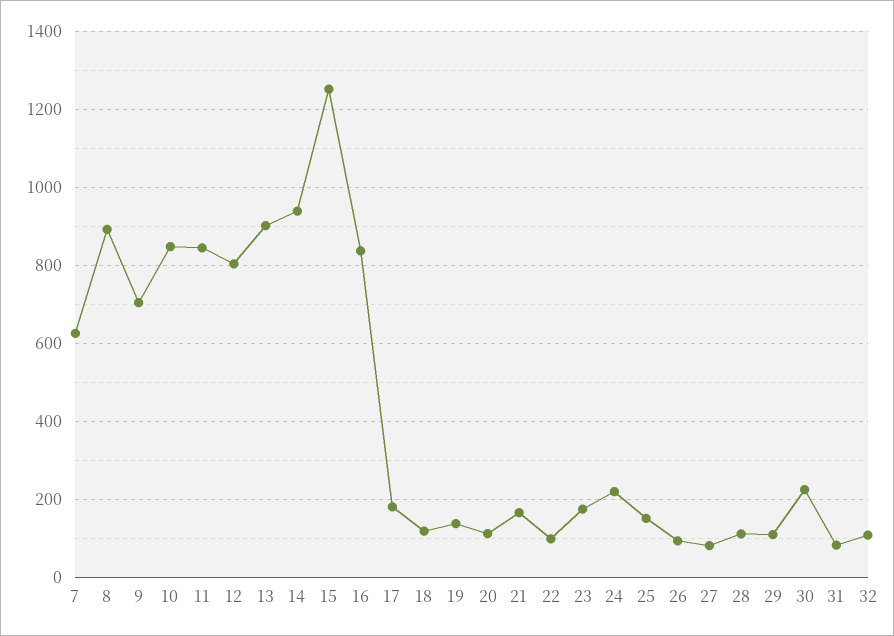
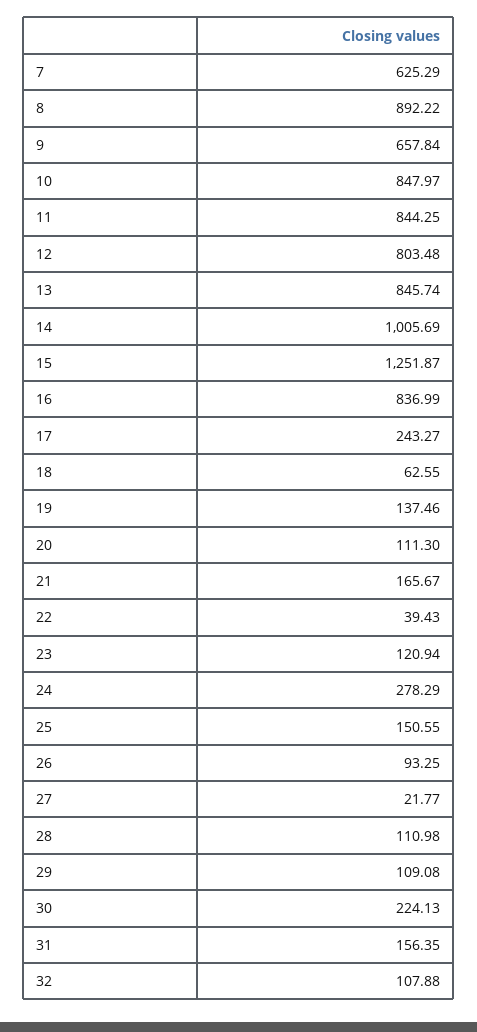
  {
    "7": 625.29,
    "8": 892.22,
-   "9": 700,
+   "9": 657.84,
    "10": 847.97,
    "11": 844.25,
    "12": 803.48,
-   "13": 900,
+   "13": 845.74,
-   "14": 940,
+   "14": 1005.69,
    "15": 1251.87,
    "16": 836.99,
-   "17": 180,
+   "17": 243.27,
-   "18": 120,
+   "18": 62.55,
    "19": 137.46,
    "20": 111.3,
    "21": 165.67,
-   "22": 100,
+   "22": 39.43,
-   "23": 180,
+   "23": 120.94,
-   "24": 220,
+   "24": 278.29,
    "25": 150.55,
    "26": 93.25,
-   "27": 80,
+   "27": 21.77,
    "28": 110.98,
    "29": 109.08,
    "30": 224.13,
-   "31": 80,
+   "31": 156.35,
    "32": 107.88
  }

